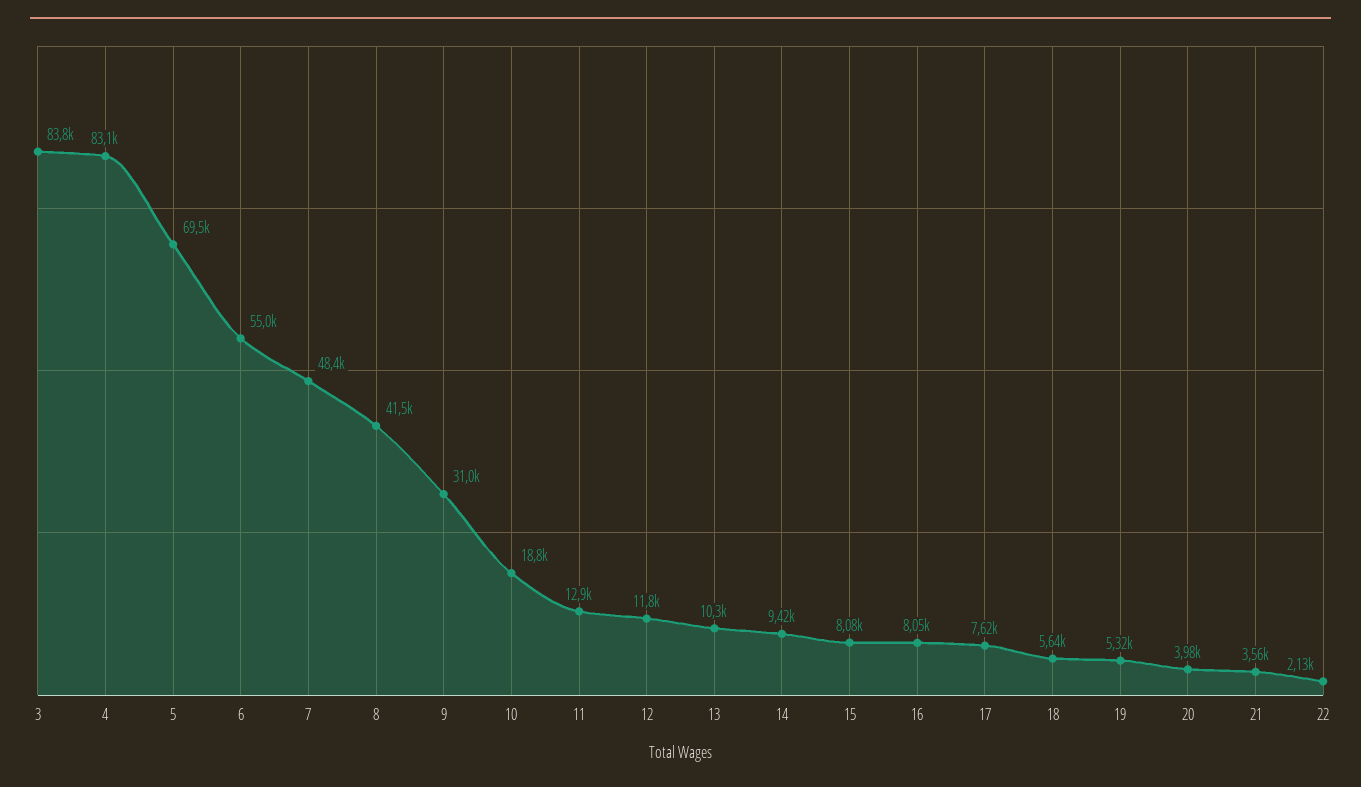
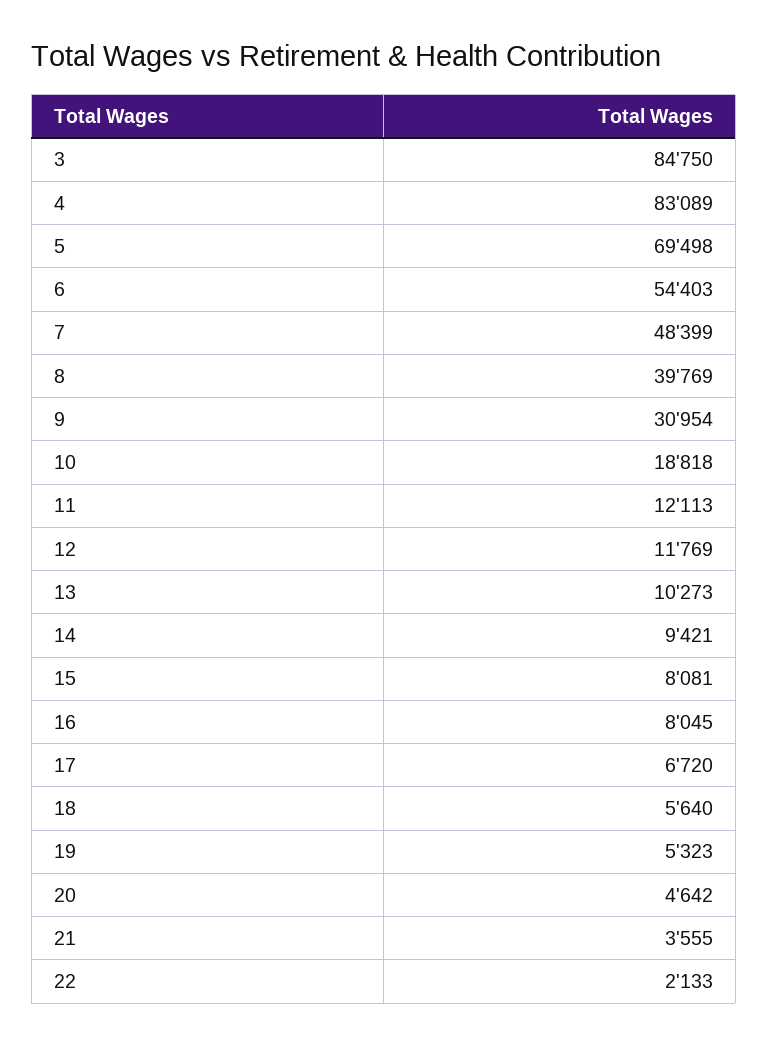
  {
-   "3": 83800,
+   "3": 84750,
    "4": 83089,
    "5": 69498,
-   "6": 55000,
+   "6": 54403,
    "7": 48399,
-   "8": 41500,
+   "8": 39769,
    "9": 30954,
    "10": 18818,
-   "11": 12900,
+   "11": 12113,
    "12": 11769,
    "13": 10273,
    "14": 9421,
    "15": 8081,
    "16": 8045,
-   "17": 7620,
+   "17": 6720,
    "18": 5640,
    "19": 5323,
-   "20": 3980,
+   "20": 4642,
    "21": 3555,
    "22": 2133
  }

